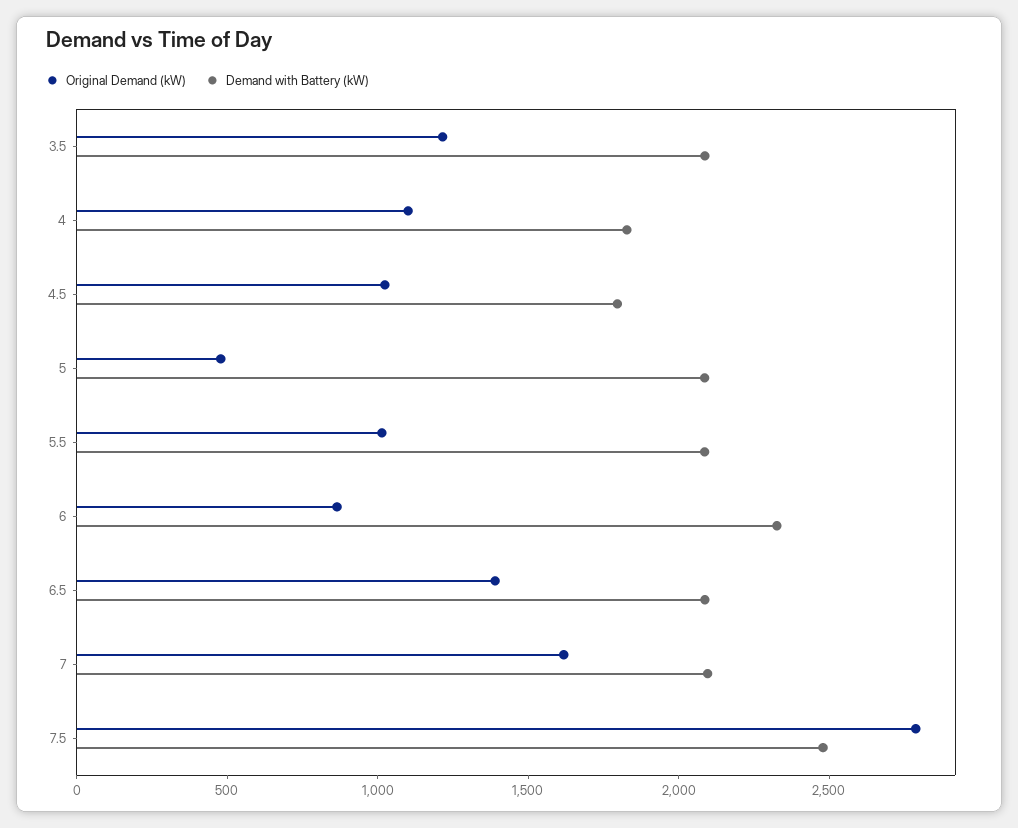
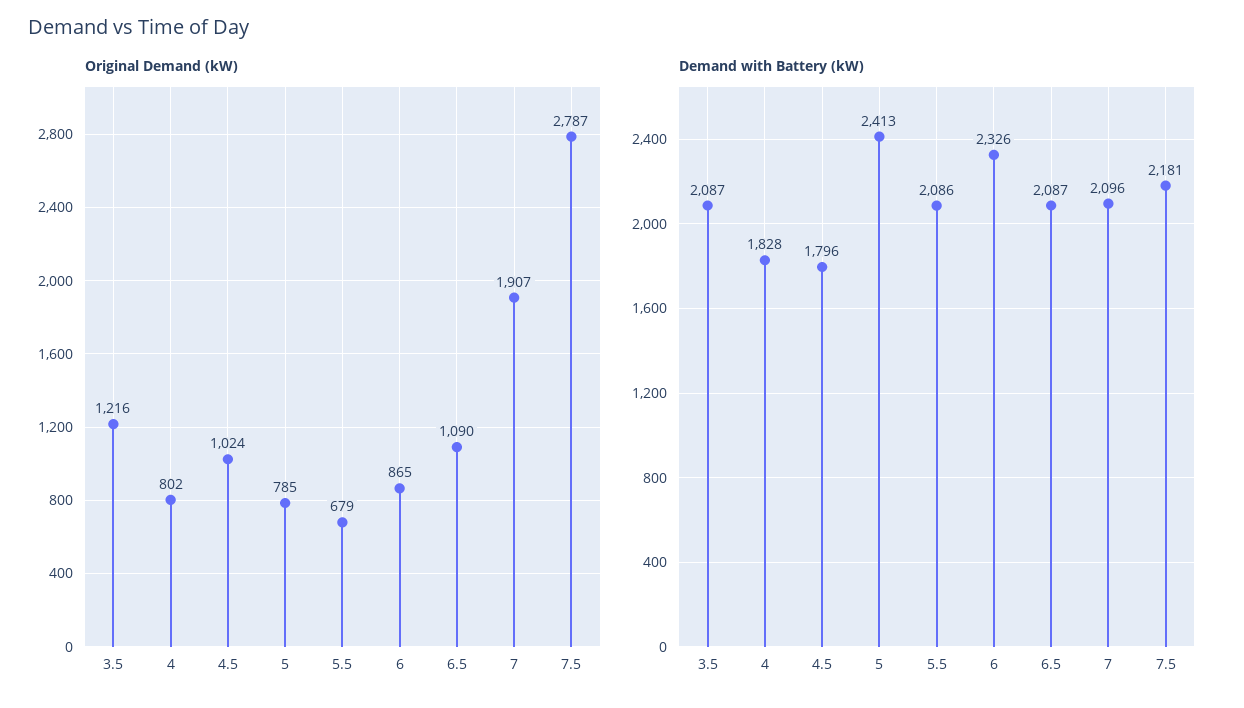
  {
    "Original Demand (kW)": {
      "3.5": 1216,
-     "4": 1100,
+     "4": 802,
      "4.5": 1024,
-     "5": 500,
+     "5": 785,
-     "5.5": 1000,
+     "5.5": 679,
      "6": 865,
-     "6.5": 1400,
+     "6.5": 1090,
-     "7": 1600,
+     "7": 1907,
      "7.5": 2787
    },
    "Demand with Battery (kW)": {
      "3.5": 2087,
      "4": 1828,
      "4.5": 1796,
-     "5": 2100,
+     "5": 2413,
      "5.5": 2086,
      "6": 2326,
      "6.5": 2087,
      "7": 2096,
-     "7.5": 2500
+     "7.5": 2181
    }
  }

